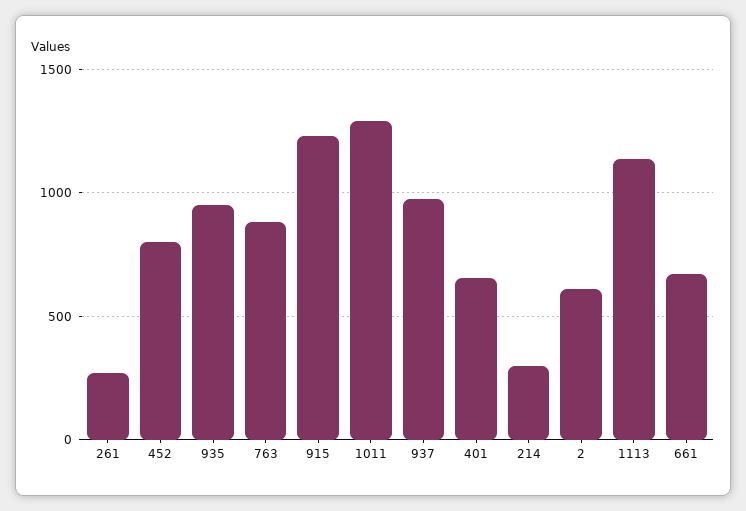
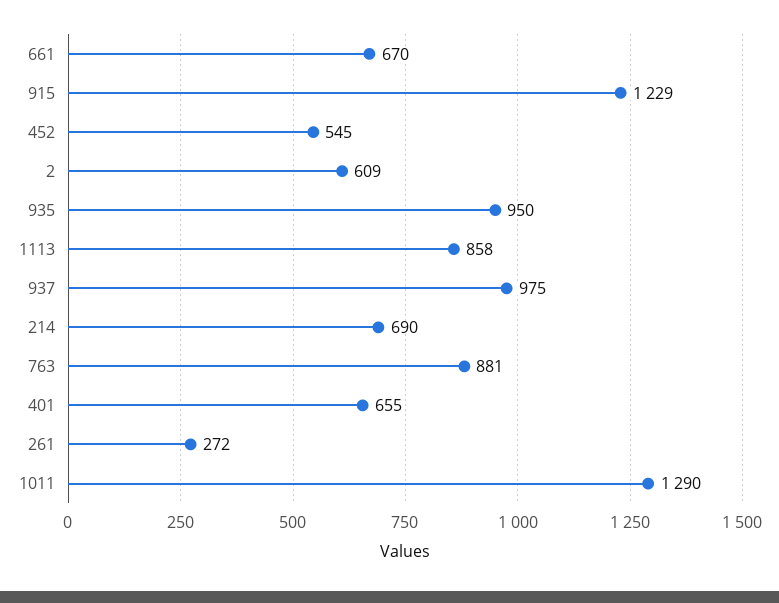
  {
    "261": 272,
-   "452": 800,
+   "452": 545,
    "935": 950,
    "763": 881,
    "915": 1229,
    "1011": 1290,
    "937": 975,
    "401": 655,
-   "214": 300,
+   "214": 690,
    "2": 609,
-   "1113": 1150,
+   "1113": 858,
    "661": 670
  }

